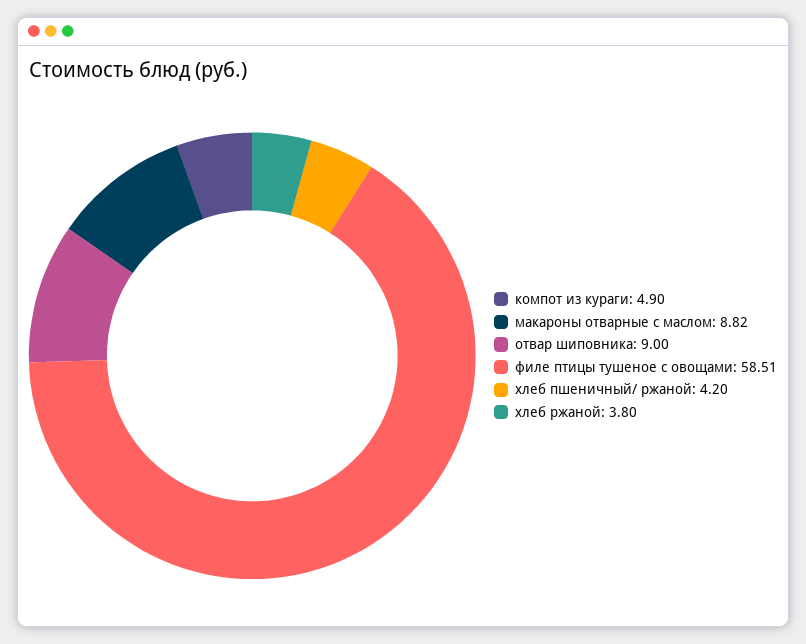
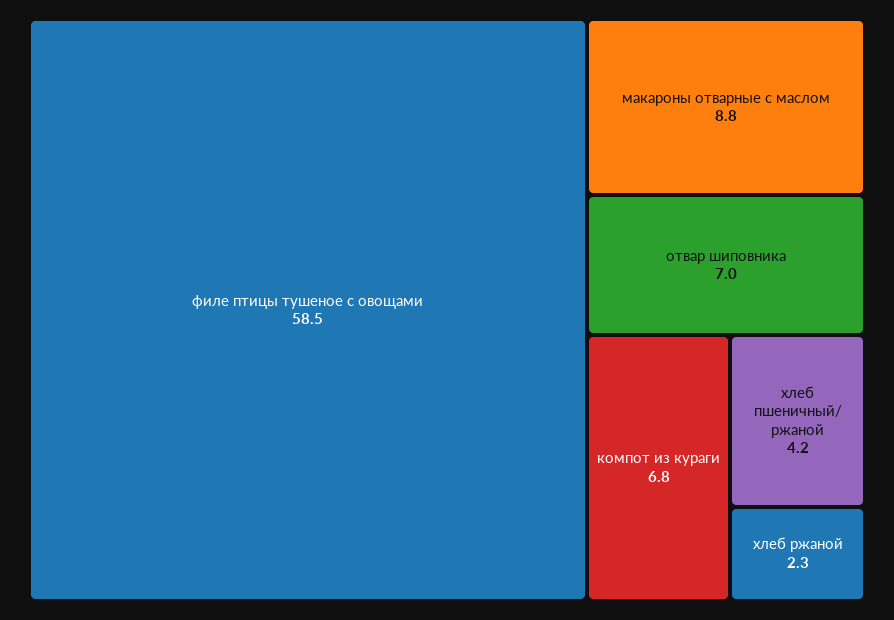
  {
-   "компот из кураги": 4.9,
+   "компот из кураги": 6.8,
    "макароны отварные с маслом": 8.82,
-   "отвар шиповника": 9,
+   "отвар шиповника": 7,
    "филе птицы тушеное с овощами": 58.51,
    "хлеб пшеничный/ ржаной": 4.2,
-   "хлеб ржаной": 3.8
+   "хлеб ржаной": 2.3
  }

